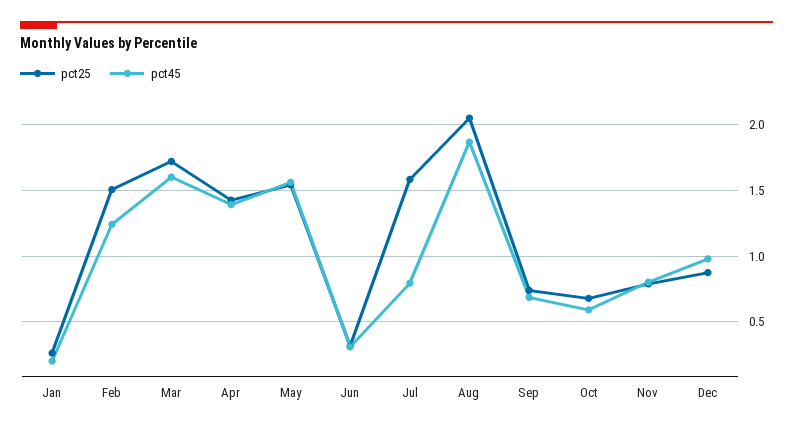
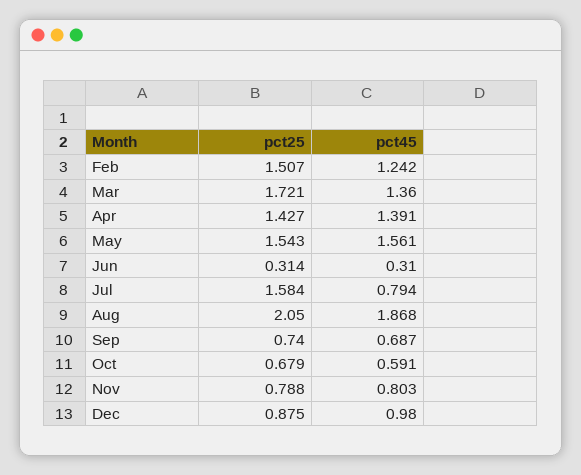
  {
    "pct25": {
-     "Jan": 0.25,
      "Feb": 1.507,
      "Mar": 1.721,
      "Apr": 1.427,
      "May": 1.543,
      "Jun": 0.314,
      "Jul": 1.584,
      "Aug": 2.05,
      "Sep": 0.74,
      "Oct": 0.679,
      "Nov": 0.788,
      "Dec": 0.875
    },
    "pct45": {
-     "Jan": 0.2,
      "Feb": 1.242,
-     "Mar": 1.6,
+     "Mar": 1.36,
      "Apr": 1.391,
      "May": 1.561,
      "Jun": 0.31,
      "Jul": 0.794,
      "Aug": 1.868,
      "Sep": 0.687,
      "Oct": 0.591,
      "Nov": 0.803,
      "Dec": 0.98
    }
  }

